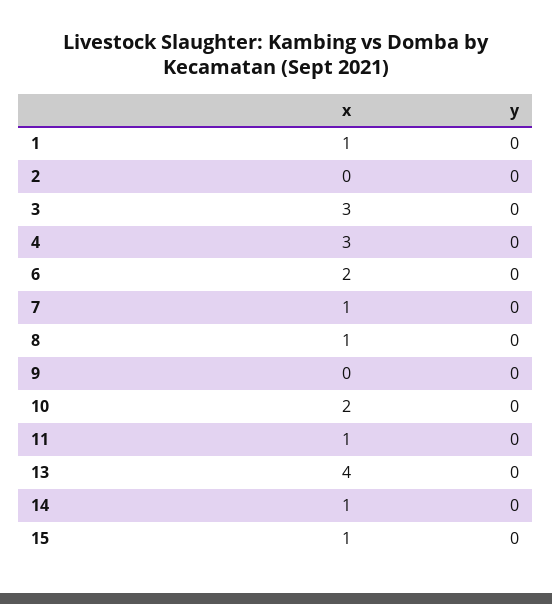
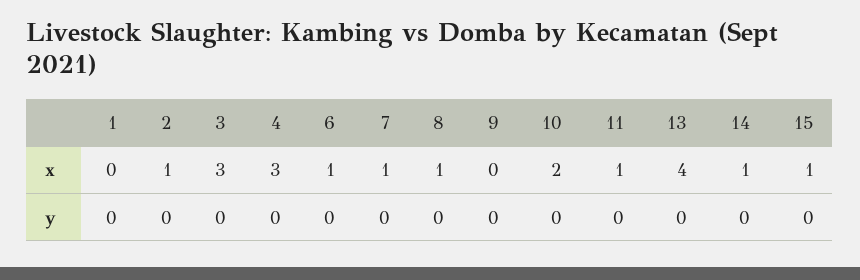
  {
    "x": {
-     "1": 1,
+     "1": 0,
-     "2": 0,
+     "2": 1,
      "3": 3,
      "4": 3,
-     "6": 2,
+     "6": 1,
      "7": 1,
      "8": 1,
      "9": 0,
      "10": 2,
      "11": 1,
      "13": 4,
      "14": 1,
      "15": 1
    },
    "y": {
      "1": 0,
      "2": 0,
      "3": 0,
      "4": 0,
      "6": 0,
      "7": 0,
      "8": 0,
      "9": 0,
      "10": 0,
      "11": 0,
      "13": 0,
      "14": 0,
      "15": 0
    }
  }

